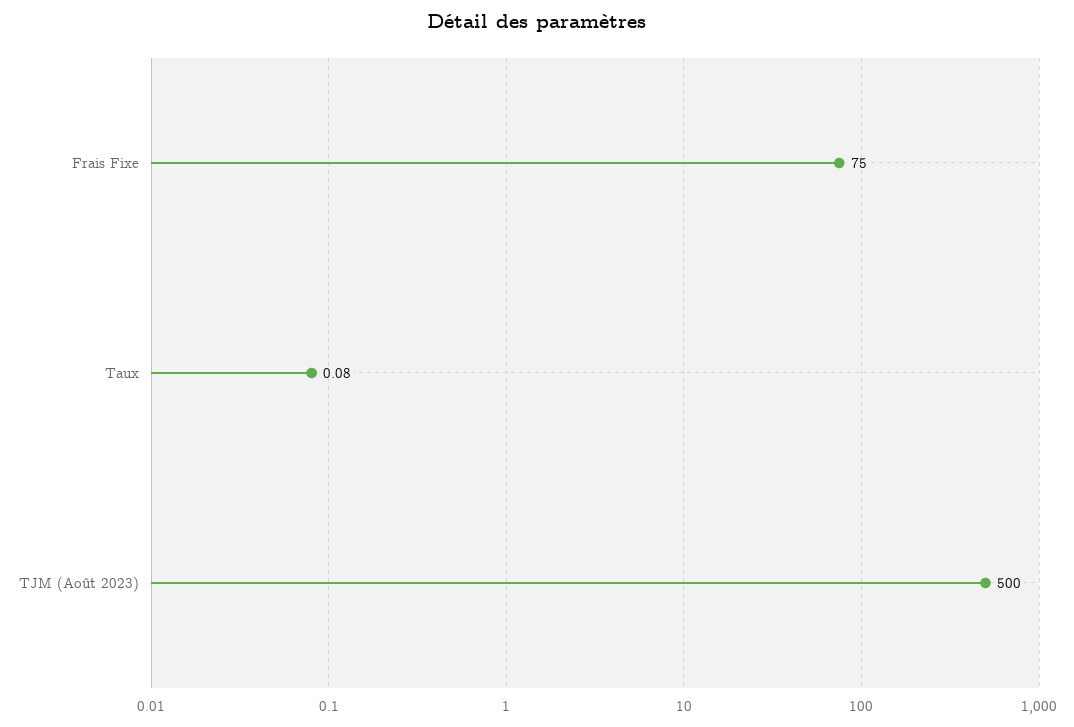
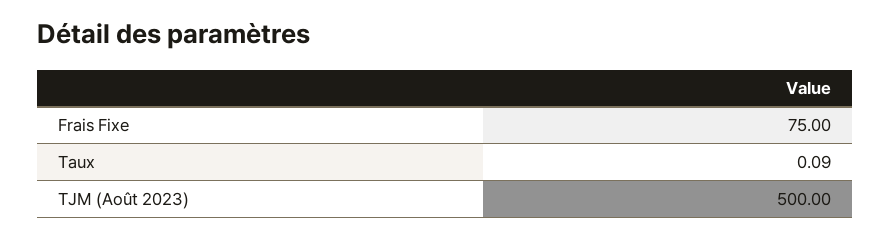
  {
    "Frais Fixe": 75,
-   "Taux": 0.08,
+   "Taux": 0.09,
    "TJM (Août 2023)": 500
  }

